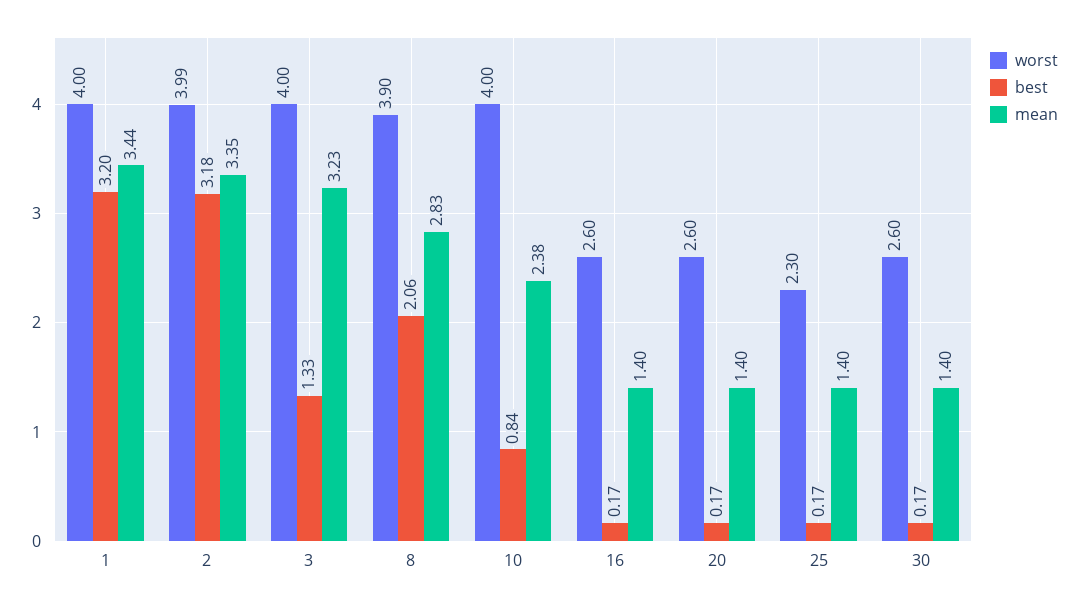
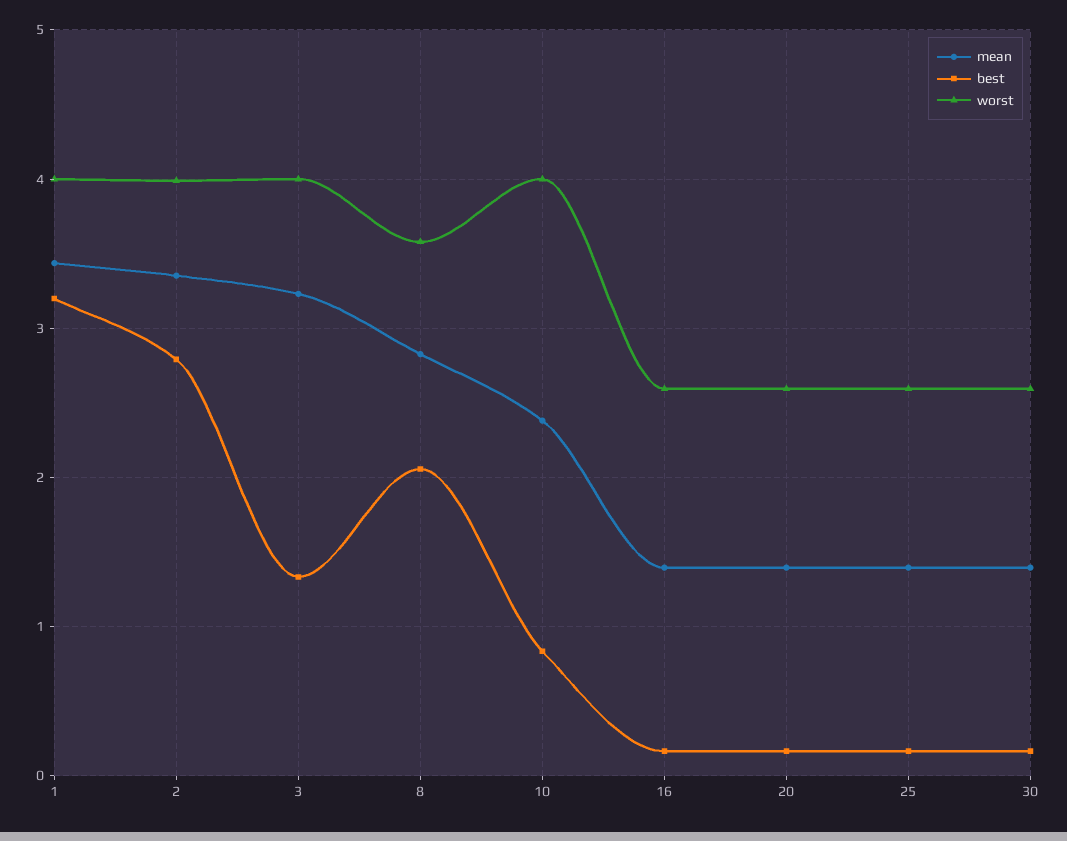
  {
    "worst": {
      "1": 4,
      "2": 3.99,
      "3": 4,
-     "8": 3.9,
+     "8": 3.6,
      "10": 4,
      "16": 2.6,
      "20": 2.6,
-     "25": 2.3,
+     "25": 2.6,
      "30": 2.6
    },
    "best": {
      "1": 3.2,
-     "2": 3.18,
+     "2": 2.8,
      "3": 1.33,
      "8": 2.06,
      "10": 0.84,
      "16": 0.17,
      "20": 0.17,
      "25": 0.17,
      "30": 0.17
    },
    "mean": {
      "1": 3.44,
      "2": 3.35,
      "3": 3.23,
      "8": 2.83,
      "10": 2.38,
      "16": 1.4,
      "20": 1.4,
      "25": 1.4,
      "30": 1.4
    }
  }

